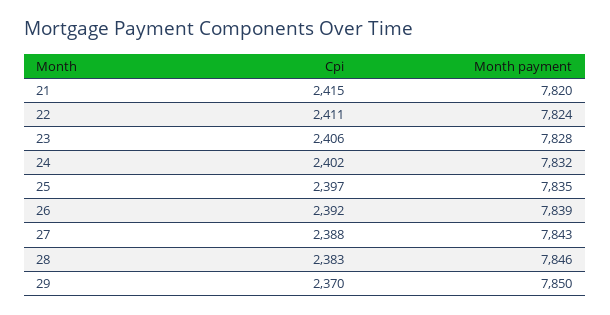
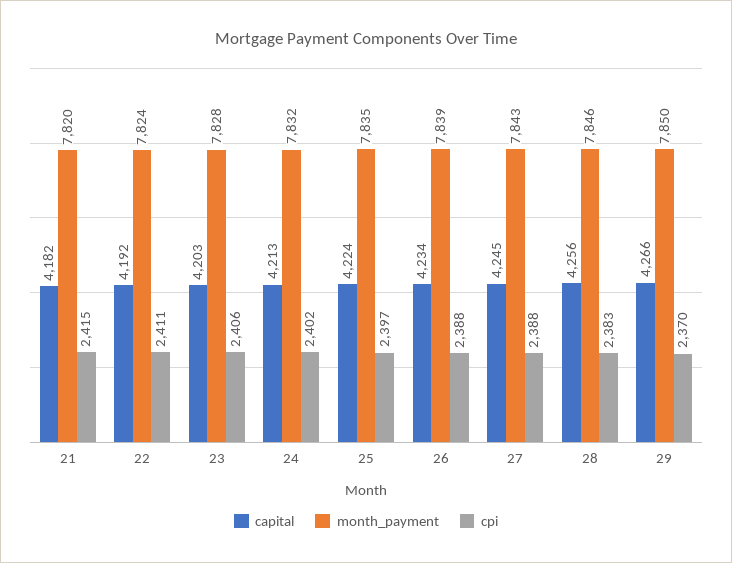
  {
    "Cpi": {
      "21": 2415,
      "22": 2411,
      "23": 2406,
      "24": 2402,
      "25": 2397,
-     "26": 2392,
+     "26": 2388,
      "27": 2388,
      "28": 2383,
      "29": 2370
    },
    "Month payment": {
      "21": 7820,
      "22": 7824,
      "23": 7828,
      "24": 7832,
      "25": 7835,
      "26": 7839,
      "27": 7843,
      "28": 7846,
      "29": 7850
-   }
+   },
+   "capital": {
+     "21": 4182,
+     "22": 4192,
+     "23": 4203,
+     "24": 4213,
+     "25": 4224,
+     "26": 4234,
+     "27": 4245,
+     "28": 4256,
+     "29": 4266
+   }
  }

